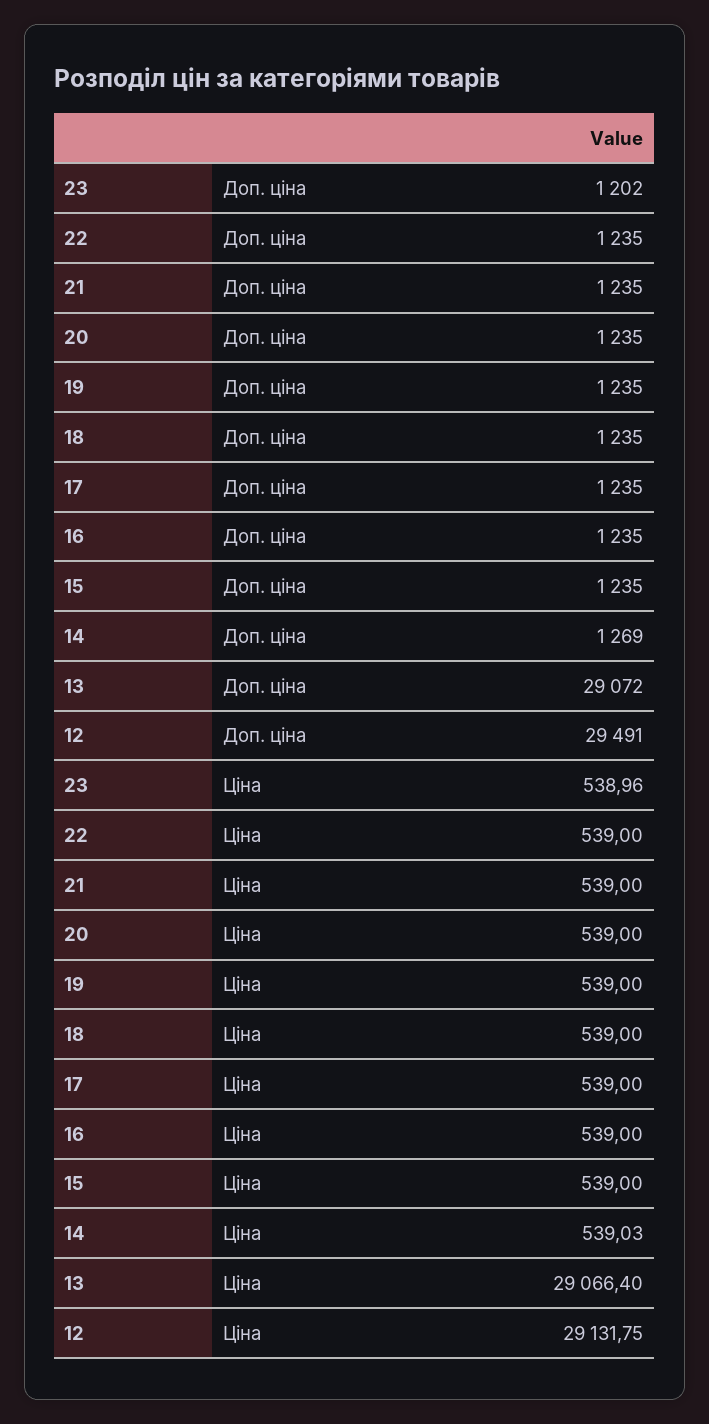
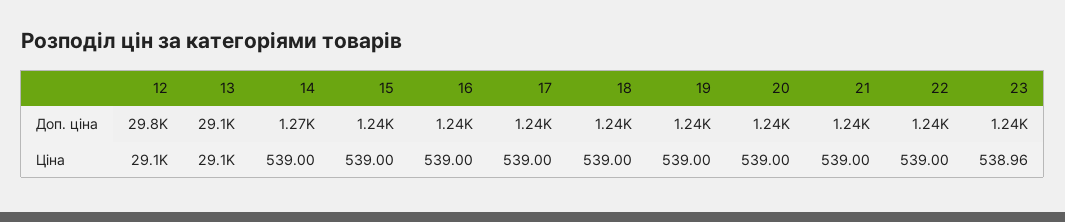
  {
    "23": {
-     "Доп. ціна": 1202,
+     "Доп. ціна": 1240,
      "Ціна": 538.96
    },
    "22": {
      "Доп. ціна": 1235,
      "Ціна": 539
    },
    "21": {
      "Доп. ціна": 1235,
      "Ціна": 539
    },
    "20": {
      "Доп. ціна": 1235,
      "Ціна": 539
    },
    "19": {
      "Доп. ціна": 1235,
      "Ціна": 539
    },
    "18": {
      "Доп. ціна": 1235,
      "Ціна": 539
    },
    "17": {
      "Доп. ціна": 1235,
      "Ціна": 539
    },
    "16": {
      "Доп. ціна": 1235,
      "Ціна": 539
    },
    "15": {
      "Доп. ціна": 1235,
      "Ціна": 539
    },
    "14": {
      "Доп. ціна": 1269,
-     "Ціна": 539.03
+     "Ціна": 539
    },
    "13": {
      "Доп. ціна": 29072,
      "Ціна": 29066.4
    },
    "12": {
-     "Доп. ціна": 29491,
+     "Доп. ціна": 29800,
      "Ціна": 29131.75
    }
  }

